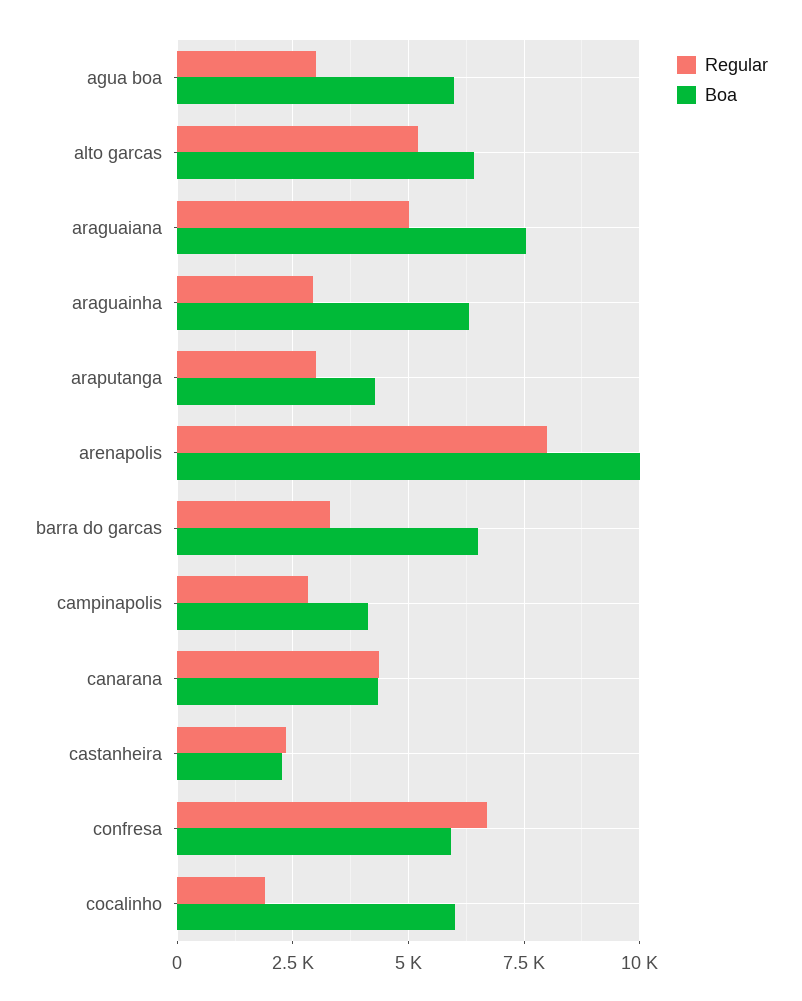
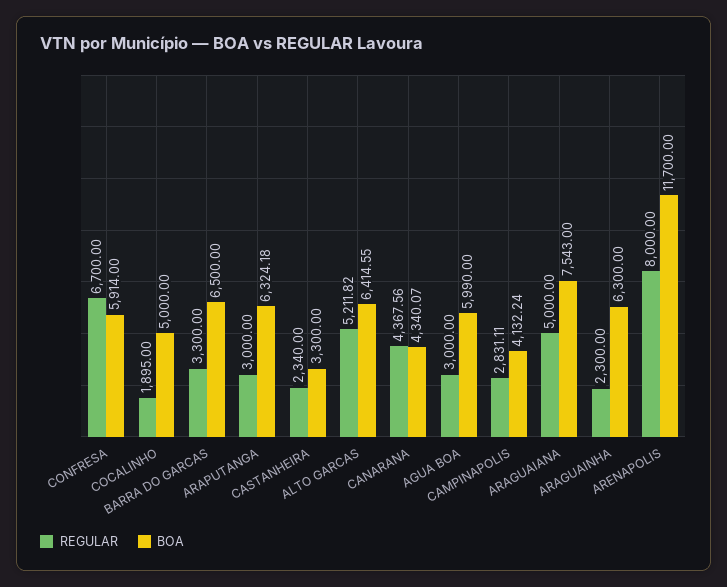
  {
    "Regular": {
      "agua boa": 3000,
      "alto garcas": 5211.82,
      "araguaiana": 5000,
-     "araguainha": 3000,
+     "araguainha": 2300,
      "araputanga": 3000,
      "arenapolis": 8000,
      "barra do garcas": 3300,
      "campinapolis": 2831.11,
      "canarana": 4367.56,
      "castanheira": 2340,
      "confresa": 6700,
      "cocalinho": 1895
    },
    "Boa": {
      "agua boa": 5990,
      "alto garcas": 6414.55,
      "araguaiana": 7543,
      "araguainha": 6300,
-     "araputanga": 4250,
+     "araputanga": 6324.18,
-     "arenapolis": 10000,
+     "arenapolis": 11700,
      "barra do garcas": 6500,
      "campinapolis": 4132.24,
      "canarana": 4340.07,
-     "castanheira": 2250,
+     "castanheira": 3300,
      "confresa": 5914,
-     "cocalinho": 6000
+     "cocalinho": 5000
    }
  }

